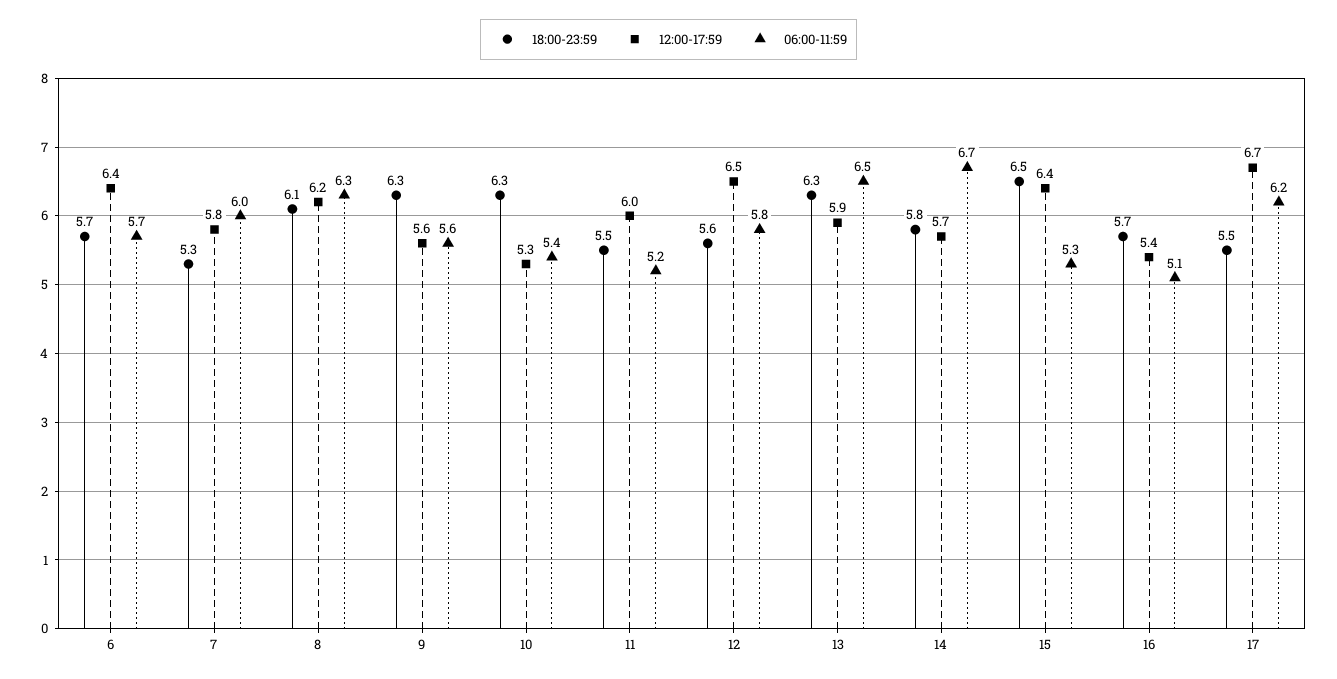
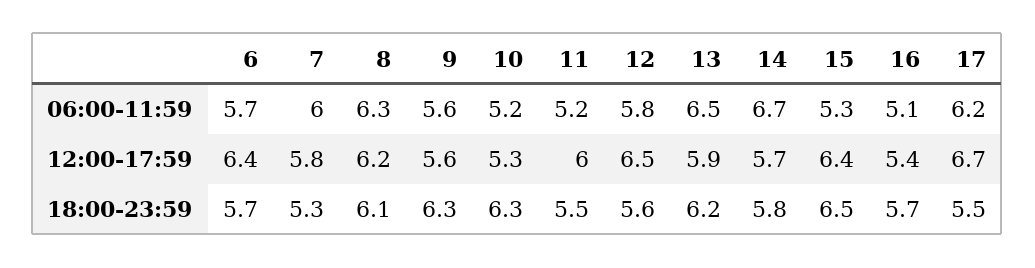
  {
    "18:00-23:59": {
      "6": 5.7,
      "7": 5.3,
      "8": 6.1,
      "9": 6.3,
      "10": 6.3,
      "11": 5.5,
      "12": 5.6,
-     "13": 6.3,
+     "13": 6.2,
      "14": 5.8,
      "15": 6.5,
      "16": 5.7,
      "17": 5.5
    },
    "12:00-17:59": {
      "6": 6.4,
      "7": 5.8,
      "8": 6.2,
      "9": 5.6,
      "10": 5.3,
      "11": 6,
      "12": 6.5,
      "13": 5.9,
      "14": 5.7,
      "15": 6.4,
      "16": 5.4,
      "17": 6.7
    },
    "06:00-11:59": {
      "6": 5.7,
      "7": 6,
      "8": 6.3,
      "9": 5.6,
-     "10": 5.4,
+     "10": 5.2,
      "11": 5.2,
      "12": 5.8,
      "13": 6.5,
      "14": 6.7,
      "15": 5.3,
      "16": 5.1,
      "17": 6.2
    }
  }

